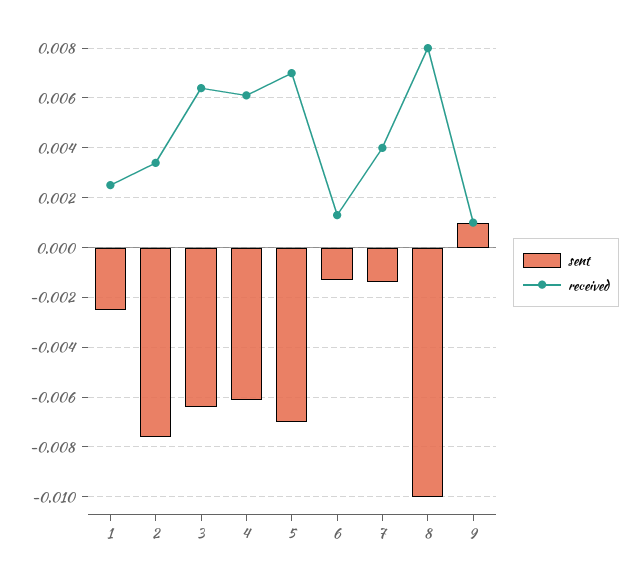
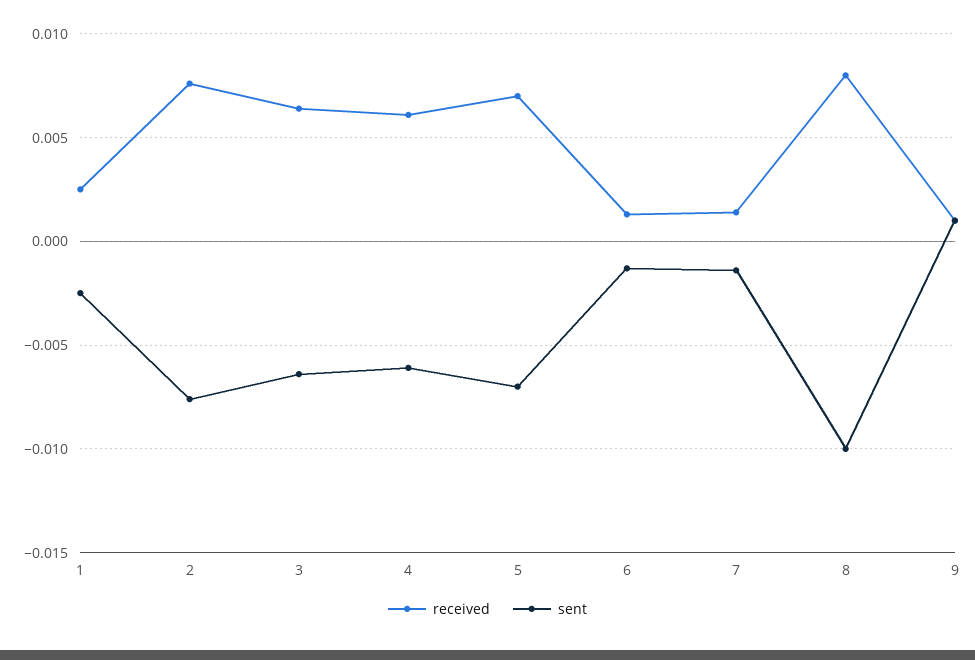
  {
    "sent": {
      "1": -0.0025,
      "2": -0.0075,
      "3": -0.0065,
      "4": -0.006,
      "5": -0.007,
      "6": -0.0015,
      "7": -0.0015,
      "8": -0.01,
      "9": 0.001
    },
    "received": {
      "1": 0.0025,
-     "2": 0.0035,
+     "2": 0.0075,
      "3": 0.0065,
      "4": 0.006,
      "5": 0.007,
      "6": 0.0015,
-     "7": 0.004,
+     "7": 0.0015,
      "8": 0.008,
      "9": 0.001
    }
  }

